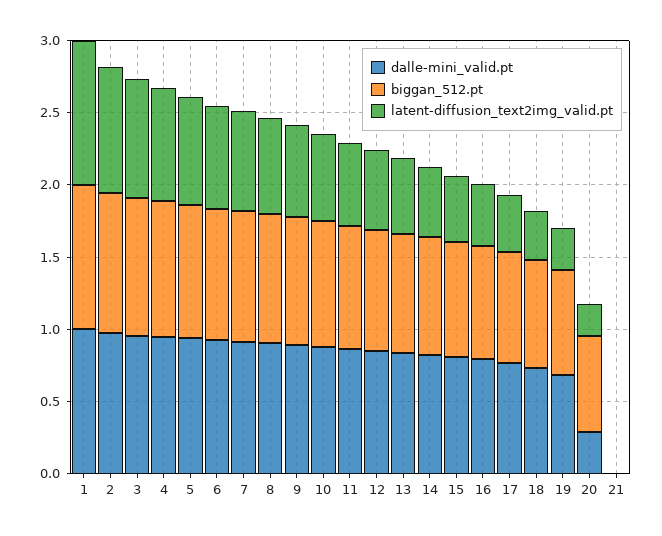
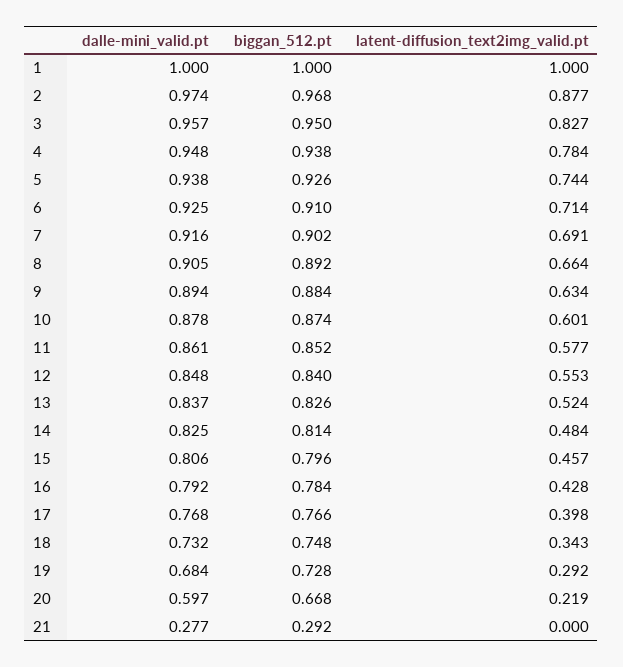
  {
    "dalle-mini_valid.pt": {
      "1": 1,
      "2": 0.974,
      "3": 0.957,
      "4": 0.948,
      "5": 0.938,
      "6": 0.925,
      "7": 0.916,
      "8": 0.905,
      "9": 0.894,
      "10": 0.878,
      "11": 0.861,
      "12": 0.848,
      "13": 0.837,
      "14": 0.825,
      "15": 0.806,
      "16": 0.792,
      "17": 0.768,
      "18": 0.732,
      "19": 0.684,
-     "20": 0.3,
+     "20": 0.597,
-     "21": 0
+     "21": 0.277
    },
    "biggan_512.pt": {
      "1": 1,
      "2": 0.968,
      "3": 0.95,
      "4": 0.938,
      "5": 0.926,
      "6": 0.91,
      "7": 0.902,
      "8": 0.892,
      "9": 0.884,
      "10": 0.874,
      "11": 0.852,
      "12": 0.84,
      "13": 0.826,
      "14": 0.814,
      "15": 0.796,
      "16": 0.784,
      "17": 0.766,
      "18": 0.748,
      "19": 0.728,
      "20": 0.668,
-     "21": 0
+     "21": 0.292
    },
    "latent-diffusion_text2img_valid.pt": {
      "1": 1,
      "2": 0.877,
      "3": 0.827,
      "4": 0.784,
      "5": 0.744,
      "6": 0.714,
      "7": 0.691,
      "8": 0.664,
      "9": 0.634,
      "10": 0.601,
      "11": 0.577,
      "12": 0.553,
      "13": 0.524,
      "14": 0.484,
      "15": 0.457,
      "16": 0.428,
      "17": 0.398,
      "18": 0.343,
      "19": 0.292,
      "20": 0.219,
      "21": 0
    }
  }

